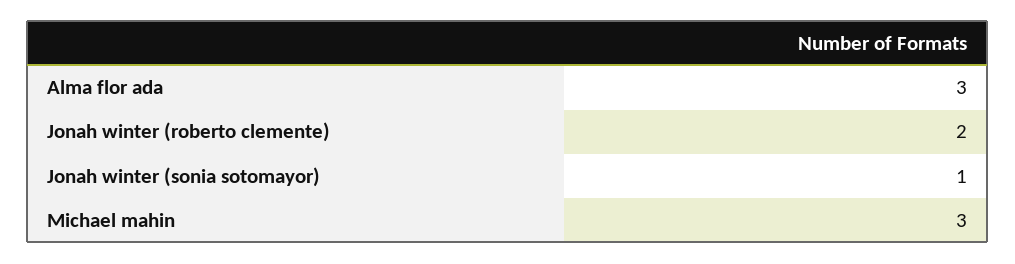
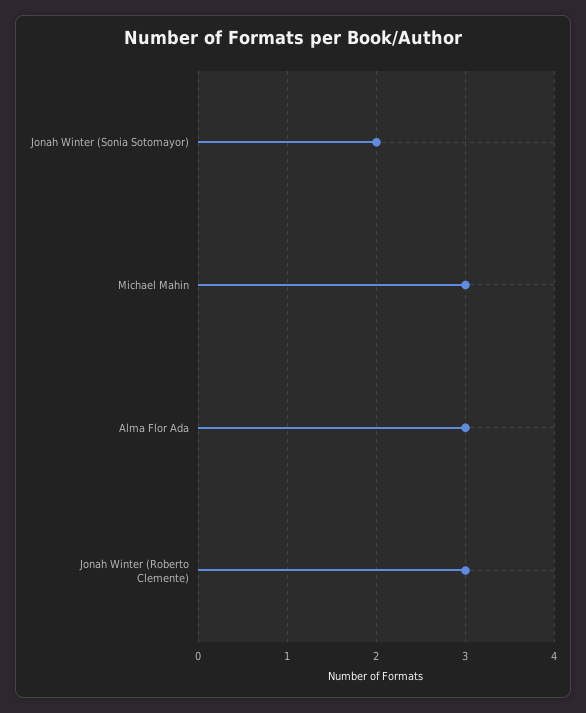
  {
    "Alma flor ada": 3,
-   "Jonah winter (roberto clemente)": 2,
+   "Jonah winter (roberto clemente)": 3,
-   "Jonah winter (sonia sotomayor)": 1,
+   "Jonah winter (sonia sotomayor)": 2,
    "Michael mahin": 3
  }

